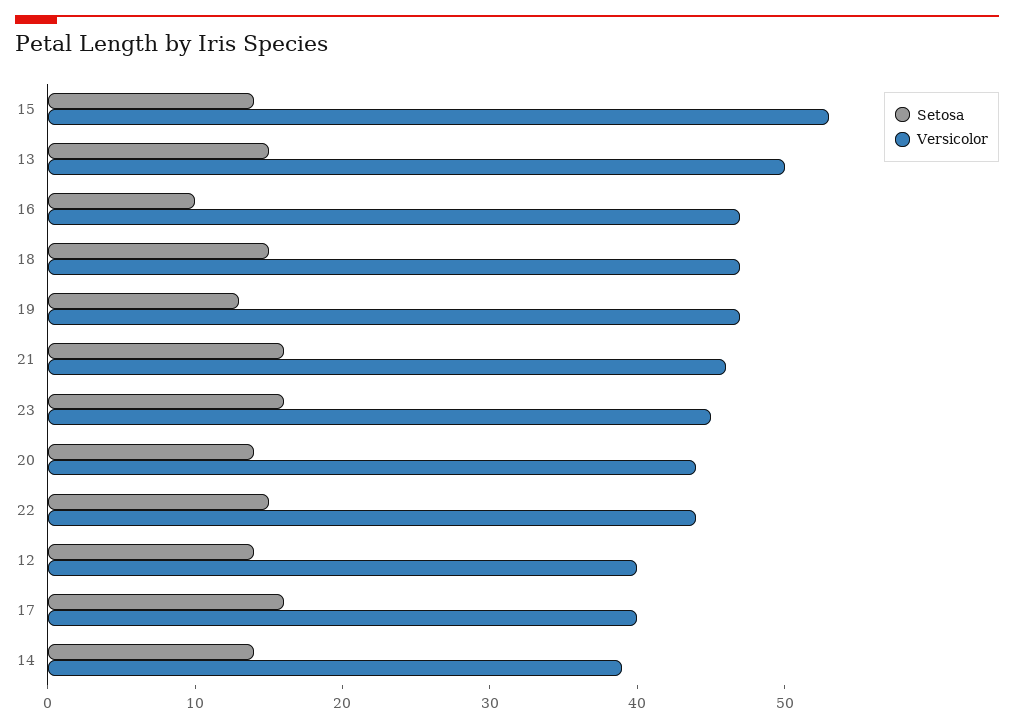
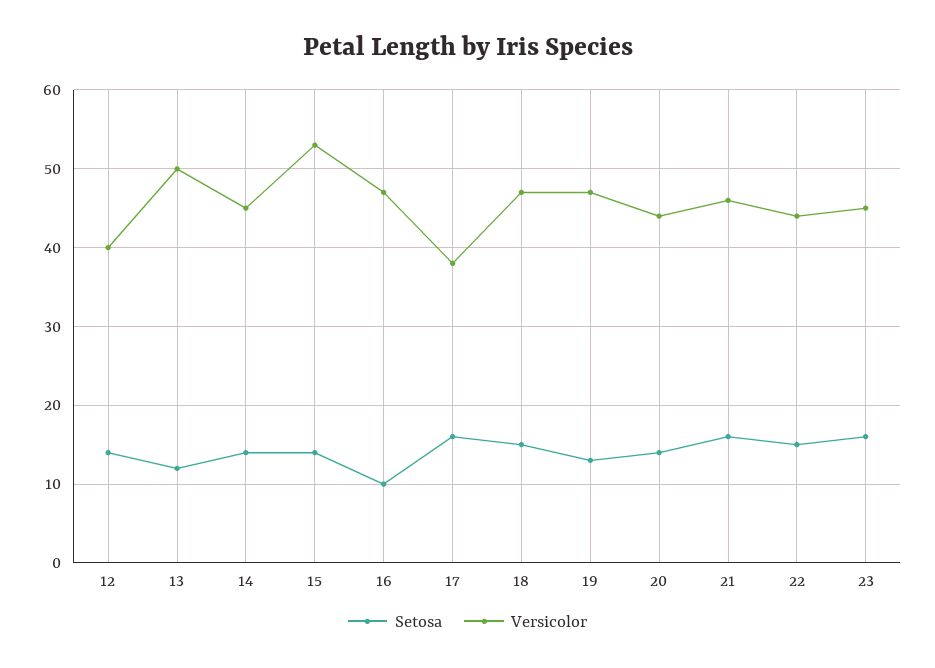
  {
    "Setosa": {
      "15": 14,
-     "13": 15,
+     "13": 12,
      "16": 10,
      "18": 15,
      "19": 13,
      "21": 16,
      "23": 16,
      "20": 14,
      "22": 15,
      "12": 14,
      "17": 16,
      "14": 14
    },
    "Versicolor": {
      "15": 53,
      "13": 50,
      "16": 47,
      "18": 47,
      "19": 47,
      "21": 46,
      "23": 45,
      "20": 44,
      "22": 44,
      "12": 40,
-     "17": 40,
+     "17": 38,
-     "14": 39
+     "14": 45
    }
  }

